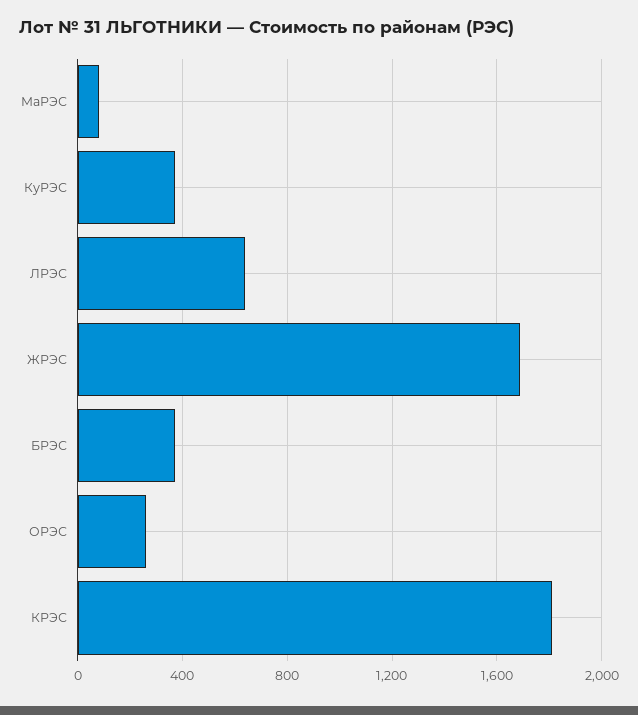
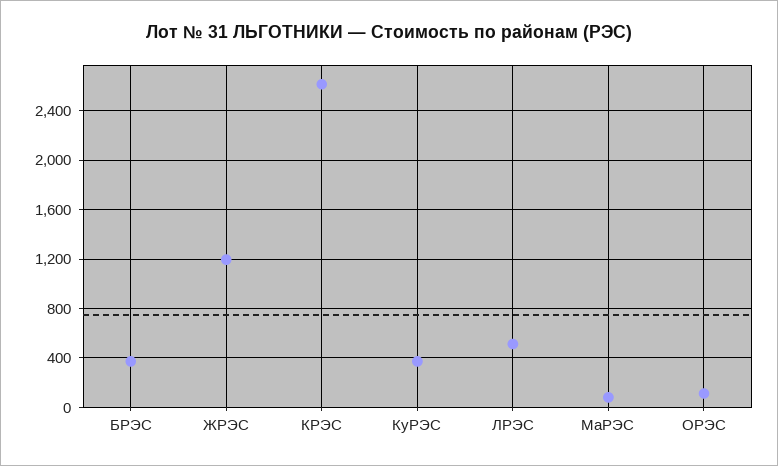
  {
    "МаРЭС": 100,
    "КуРЭС": 350,
-   "ЛРЭС": 650,
+   "ЛРЭС": 500,
-   "ЖРЭС": 1700,
+   "ЖРЭС": 1200,
    "БРЭС": 350,
-   "ОРЭС": 250,
+   "ОРЭС": 100,
-   "КРЭС": 1800
+   "КРЭС": 2600
  }

